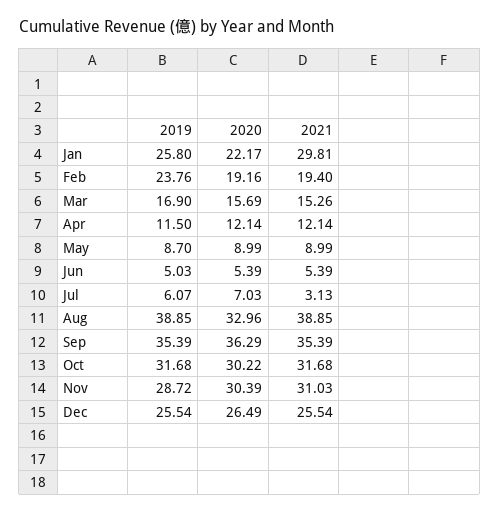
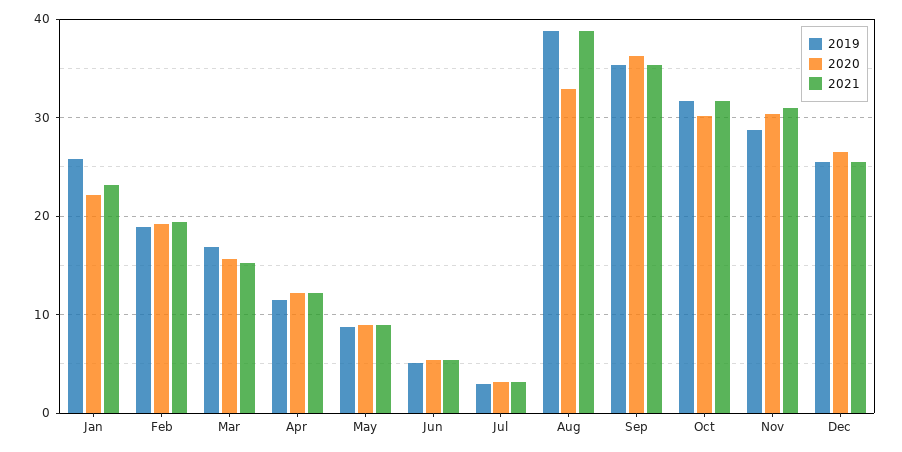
  {
    "2019": {
      "Jan": 25.8,
-     "Feb": 23.76,
+     "Feb": 19,
      "Mar": 16.9,
      "Apr": 11.5,
      "May": 8.7,
      "Jun": 5.03,
-     "Jul": 6.07,
+     "Jul": 3,
      "Aug": 38.85,
      "Sep": 35.39,
      "Oct": 31.68,
      "Nov": 28.72,
      "Dec": 25.54
    },
    "2020": {
      "Jan": 22.17,
      "Feb": 19.16,
      "Mar": 15.69,
      "Apr": 12.14,
      "May": 8.99,
      "Jun": 5.39,
-     "Jul": 7.03,
+     "Jul": 3,
      "Aug": 32.96,
      "Sep": 36.29,
      "Oct": 30.22,
      "Nov": 30.39,
      "Dec": 26.49
    },
    "2021": {
-     "Jan": 29.81,
+     "Jan": 23,
      "Feb": 19.4,
      "Mar": 15.26,
      "Apr": 12.14,
      "May": 8.99,
      "Jun": 5.39,
      "Jul": 3.13,
      "Aug": 38.85,
      "Sep": 35.39,
      "Oct": 31.68,
      "Nov": 31.03,
      "Dec": 25.54
    }
  }

